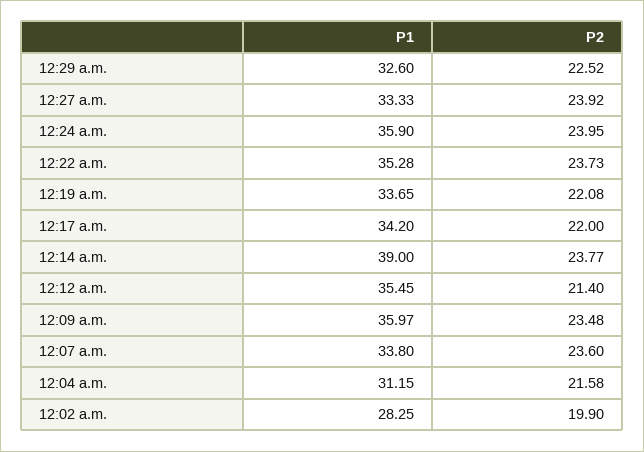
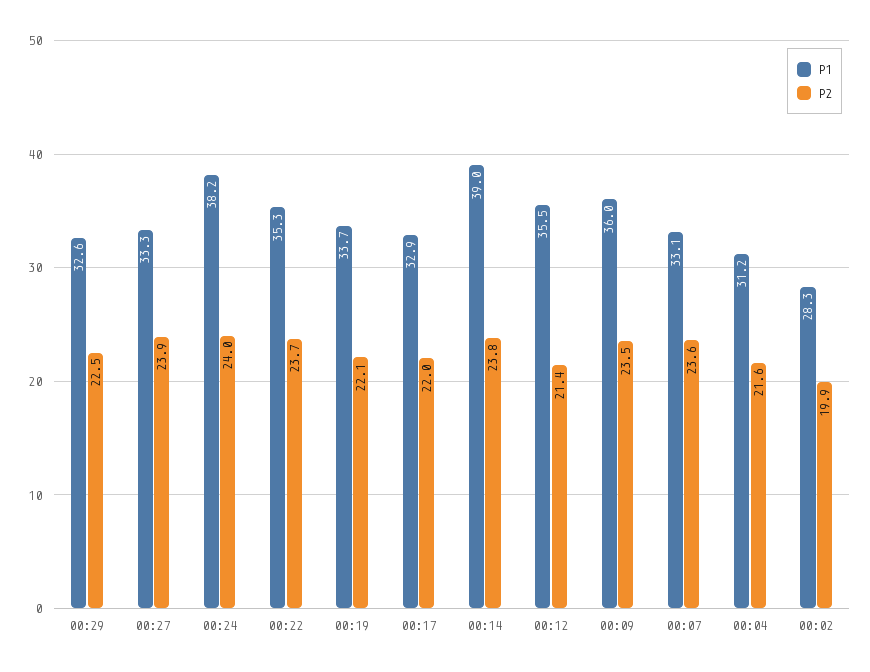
  {
    "P1": {
      "12:29 a.m.": 32.6,
      "12:27 a.m.": 33.33,
-     "12:24 a.m.": 35.9,
+     "12:24 a.m.": 38.2,
      "12:22 a.m.": 35.28,
      "12:19 a.m.": 33.65,
-     "12:17 a.m.": 34.2,
+     "12:17 a.m.": 32.9,
      "12:14 a.m.": 39,
      "12:12 a.m.": 35.45,
      "12:09 a.m.": 35.97,
-     "12:07 a.m.": 33.8,
+     "12:07 a.m.": 33.1,
      "12:04 a.m.": 31.15,
      "12:02 a.m.": 28.25
    },
    "P2": {
      "12:29 a.m.": 22.52,
      "12:27 a.m.": 23.92,
      "12:24 a.m.": 23.95,
      "12:22 a.m.": 23.73,
      "12:19 a.m.": 22.08,
      "12:17 a.m.": 22,
      "12:14 a.m.": 23.77,
      "12:12 a.m.": 21.4,
      "12:09 a.m.": 23.48,
      "12:07 a.m.": 23.6,
      "12:04 a.m.": 21.58,
      "12:02 a.m.": 19.9
    }
  }

